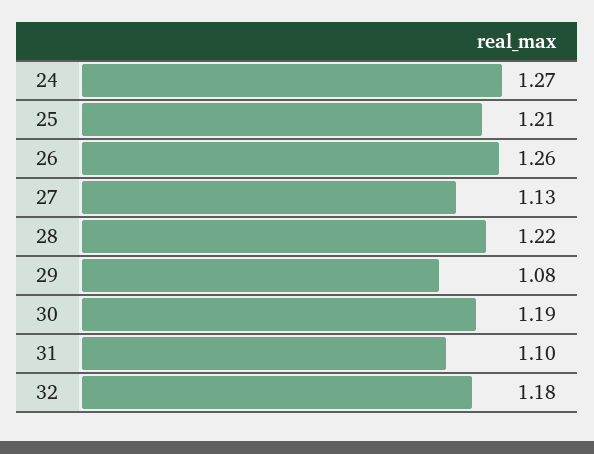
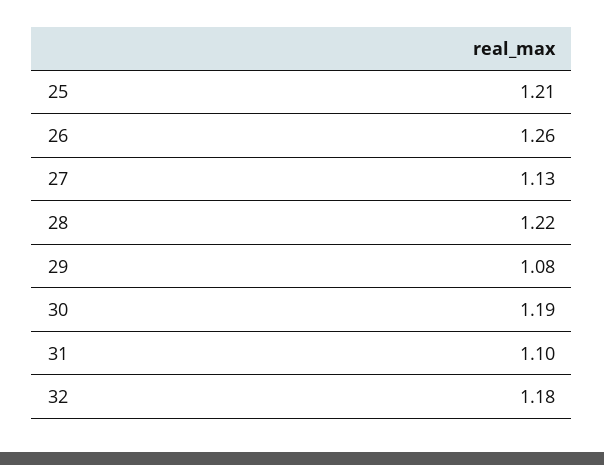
  {
-   "24": 1.27,
    "25": 1.21,
    "26": 1.26,
    "27": 1.13,
    "28": 1.22,
    "29": 1.08,
    "30": 1.19,
    "31": 1.1,
    "32": 1.18
  }

